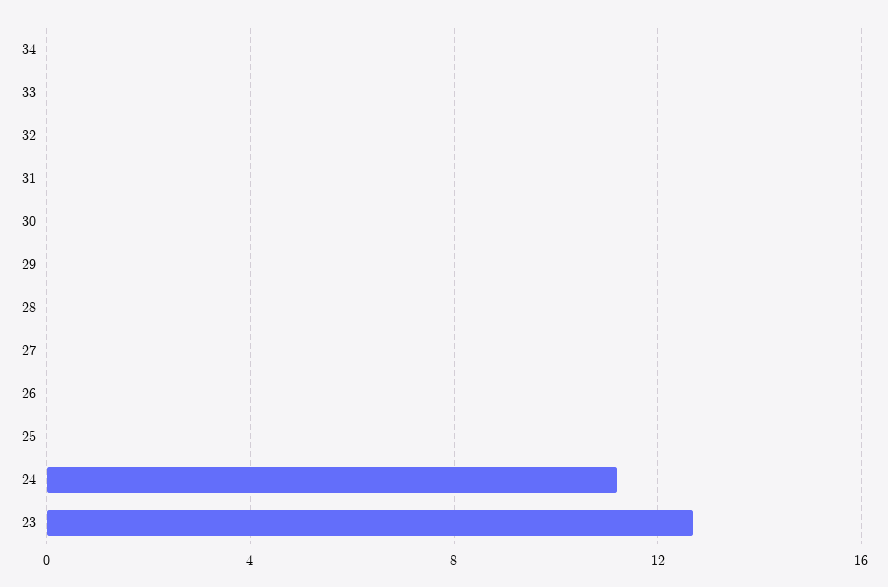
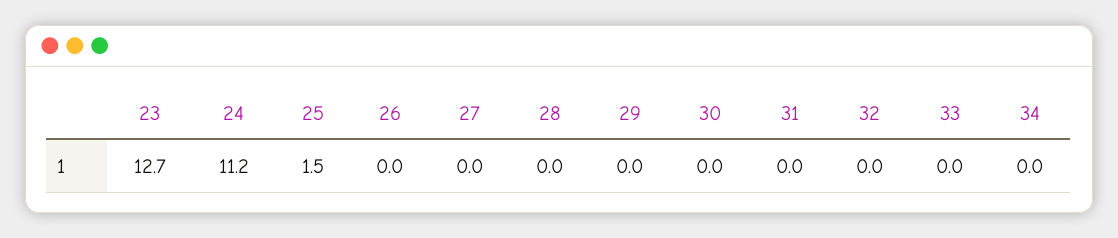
  {
    "34": 0,
    "33": 0,
    "32": 0,
    "31": 0,
    "30": 0,
    "29": 0,
    "28": 0,
    "27": 0,
    "26": 0,
-   "25": 0,
+   "25": 1.5,
    "24": 11.2,
    "23": 12.7
  }

